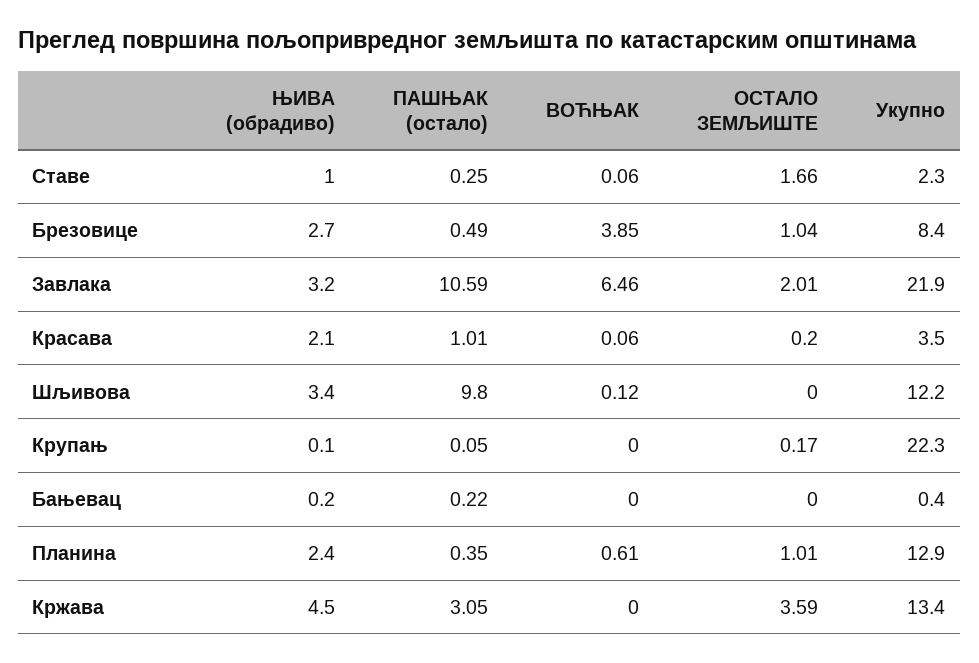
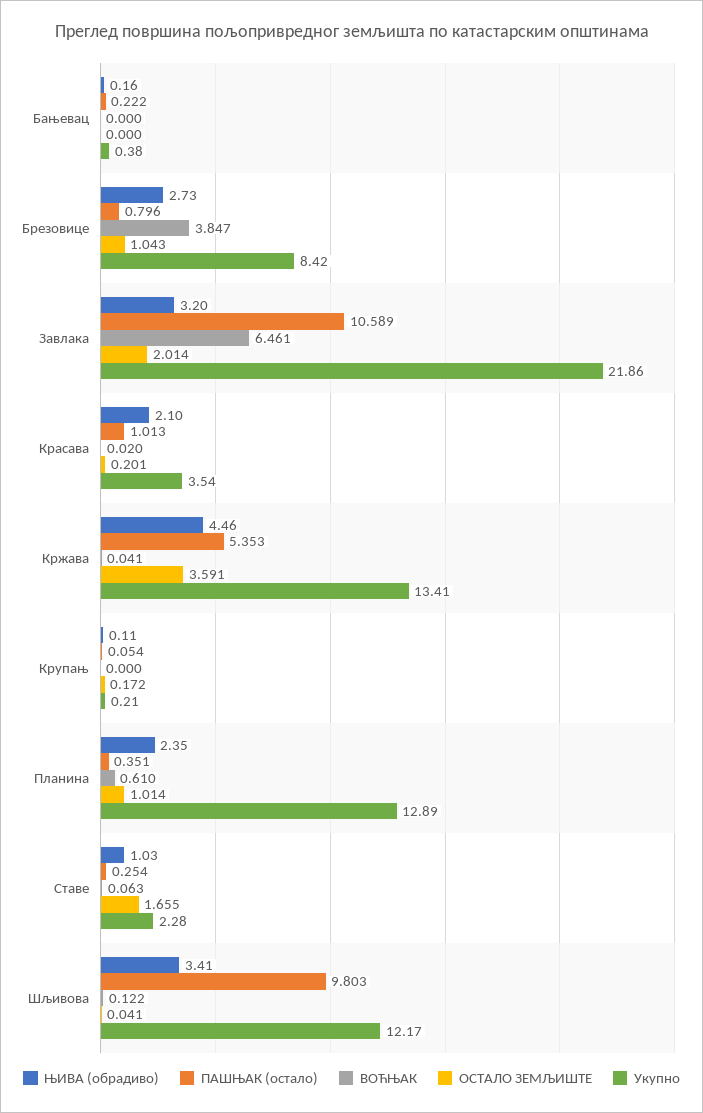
  {
    "ЊИВА (обрадиво)": {
      "Ставе": 1.03,
      "Брезовице": 2.73,
      "Завлака": 3.2,
      "Красава": 2.1,
      "Шљивова": 3.41,
      "Крупањ": 0.11,
      "Бањевац": 0.16,
      "Планина": 2.35,
      "Кржава": 4.46
    },
    "ПАШЊАК (остало)": {
      "Ставе": 0.254,
-     "Брезовице": 0.49,
+     "Брезовице": 0.796,
      "Завлака": 10.589,
      "Красава": 1.013,
      "Шљивова": 9.803,
      "Крупањ": 0.054,
      "Бањевац": 0.222,
      "Планина": 0.351,
-     "Кржава": 3.05
+     "Кржава": 5.353
    },
    "ВОЋЊАК": {
      "Ставе": 0.063,
      "Брезовице": 3.847,
      "Завлака": 6.461,
-     "Красава": 0.06,
+     "Красава": 0.02,
      "Шљивова": 0.122,
      "Крупањ": 0,
      "Бањевац": 0,
      "Планина": 0.61,
-     "Кржава": 0
+     "Кржава": 0.041
    },
    "ОСТАЛО ЗЕМЉИШТЕ": {
      "Ставе": 1.655,
      "Брезовице": 1.043,
      "Завлака": 2.014,
      "Красава": 0.201,
-     "Шљивова": 0,
+     "Шљивова": 0.041,
      "Крупањ": 0.172,
      "Бањевац": 0,
      "Планина": 1.014,
      "Кржава": 3.591
    },
    "Укупно": {
      "Ставе": 2.28,
      "Брезовице": 8.42,
      "Завлака": 21.86,
      "Красава": 3.54,
      "Шљивова": 12.17,
-     "Крупањ": 22.3,
+     "Крупањ": 0.21,
      "Бањевац": 0.38,
      "Планина": 12.89,
      "Кржава": 13.41
    }
  }

